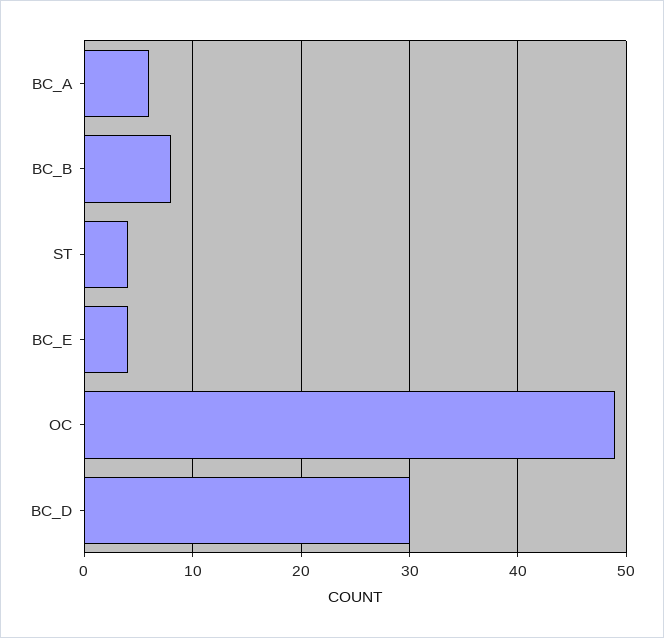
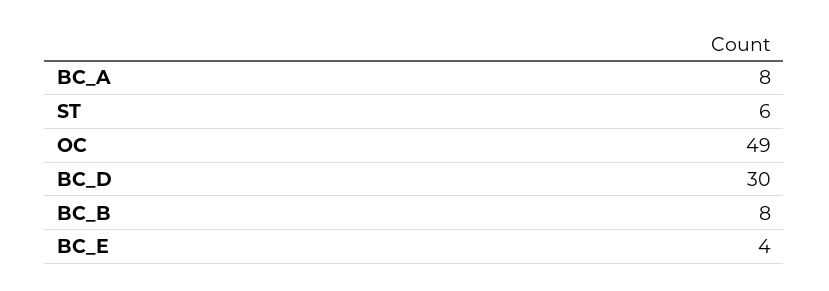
  {
-   "BC_A": 6,
+   "BC_A": 8,
    "BC_B": 8,
-   "ST": 4,
+   "ST": 6,
    "BC_E": 4,
    "OC": 49,
    "BC_D": 30
  }

